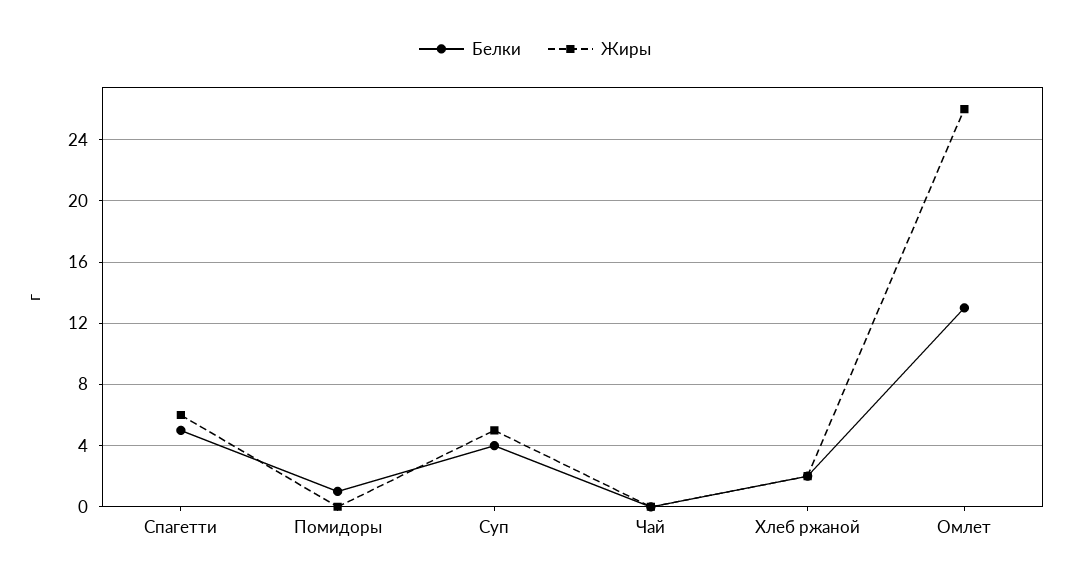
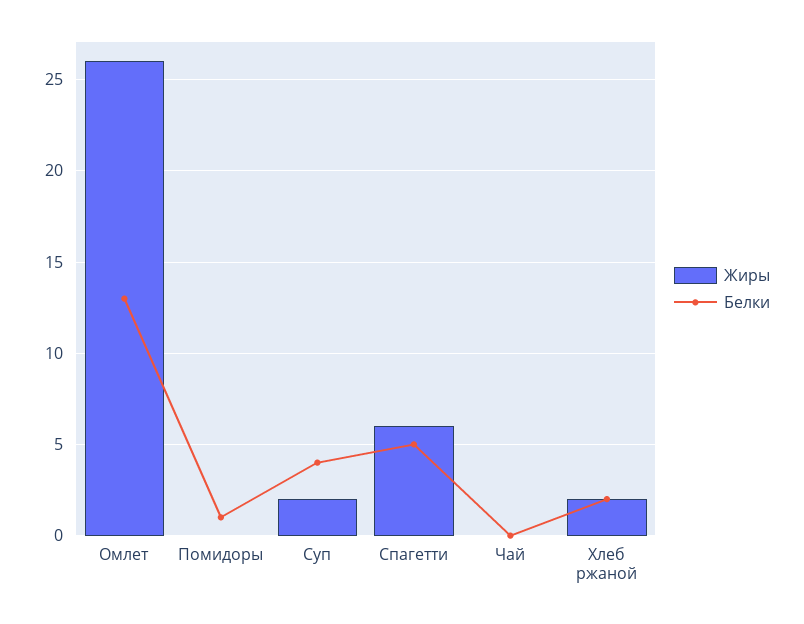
  {
    "Белки": {
      "Спагетти": 5,
      "Помидоры": 1,
      "Суп": 4,
      "Чай": 0,
      "Хлеб ржаной": 2,
      "Омлет": 13
    },
    "Жиры": {
      "Спагетти": 6,
      "Помидоры": 0,
-     "Суп": 5,
+     "Суп": 2,
      "Чай": 0,
      "Хлеб ржаной": 2,
      "Омлет": 26
    }
  }

